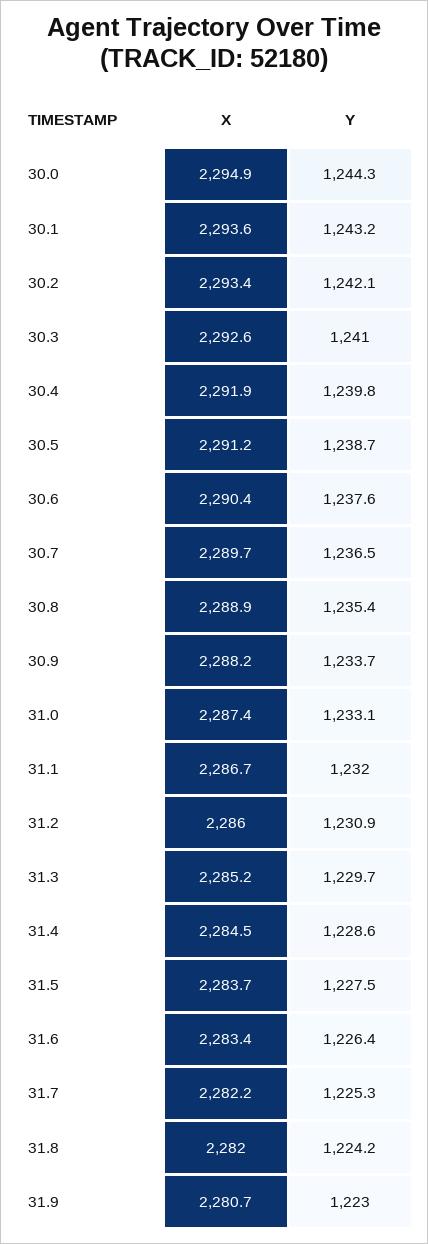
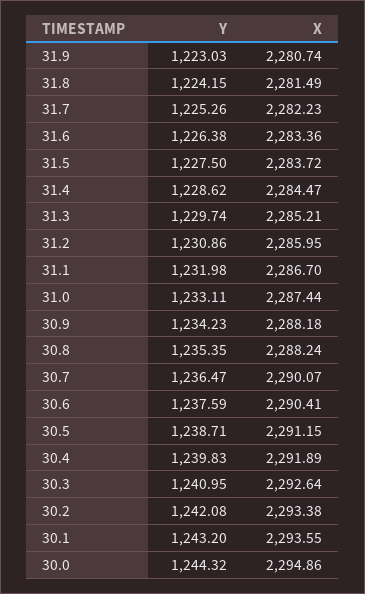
  {
    "X": {
      "30.0": 2294.86,
      "30.1": 2293.55,
      "30.2": 2293.38,
      "30.3": 2292.64,
      "30.4": 2291.89,
      "30.5": 2291.15,
      "30.6": 2290.41,
-     "30.7": 2289.7,
+     "30.7": 2290.07,
-     "30.8": 2288.9,
+     "30.8": 2288.24,
      "30.9": 2288.18,
      "31.0": 2287.44,
      "31.1": 2286.7,
      "31.2": 2285.95,
      "31.3": 2285.21,
      "31.4": 2284.47,
      "31.5": 2283.72,
      "31.6": 2283.36,
      "31.7": 2282.23,
-     "31.8": 2282,
+     "31.8": 2281.49,
      "31.9": 2280.74
    },
    "Y": {
      "30.0": 1244.32,
      "30.1": 1243.2,
      "30.2": 1242.08,
      "30.3": 1240.95,
      "30.4": 1239.83,
      "30.5": 1238.71,
      "30.6": 1237.59,
      "30.7": 1236.47,
      "30.8": 1235.35,
-     "30.9": 1233.7,
+     "30.9": 1234.23,
      "31.0": 1233.11,
      "31.1": 1231.98,
      "31.2": 1230.86,
      "31.3": 1229.74,
      "31.4": 1228.62,
      "31.5": 1227.5,
      "31.6": 1226.38,
      "31.7": 1225.26,
      "31.8": 1224.15,
      "31.9": 1223.03
    }
  }

